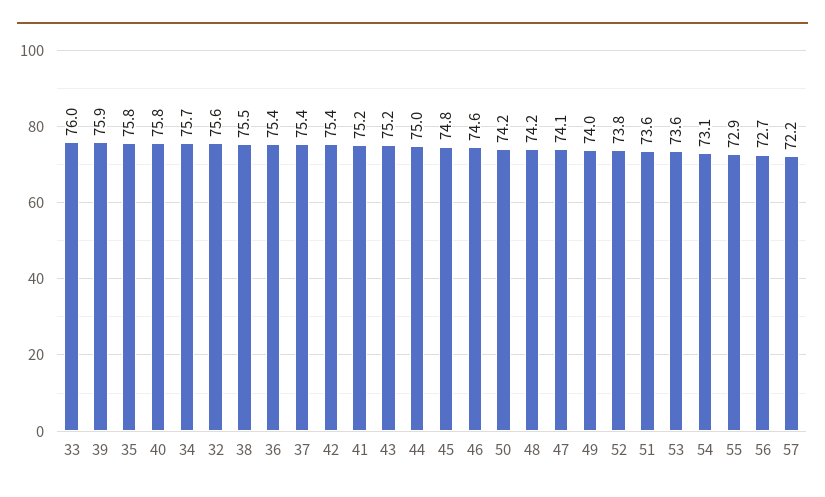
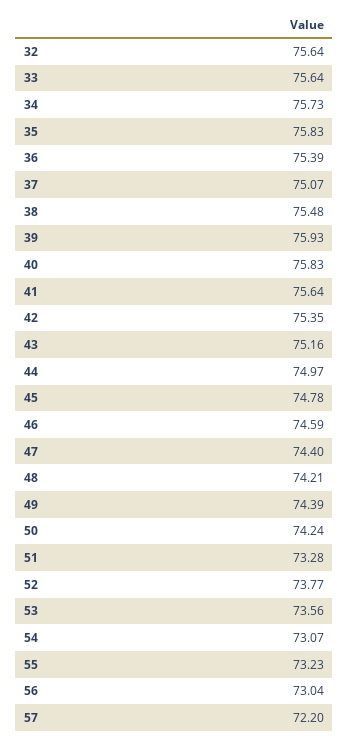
  {
-   "33": 76,
+   "33": 75.64,
    "39": 75.93,
    "35": 75.83,
    "40": 75.83,
    "34": 75.73,
    "32": 75.64,
    "38": 75.48,
    "36": 75.39,
-   "37": 75.4,
+   "37": 75.07,
    "42": 75.35,
-   "41": 75.2,
+   "41": 75.64,
    "43": 75.16,
    "44": 74.97,
    "45": 74.78,
    "46": 74.59,
    "50": 74.24,
    "48": 74.21,
-   "47": 74.1,
+   "47": 74.4,
-   "49": 74,
+   "49": 74.39,
    "52": 73.77,
-   "51": 73.6,
+   "51": 73.28,
    "53": 73.56,
    "54": 73.07,
-   "55": 72.9,
+   "55": 73.23,
-   "56": 72.7,
+   "56": 73.04,
    "57": 72.2
  }

